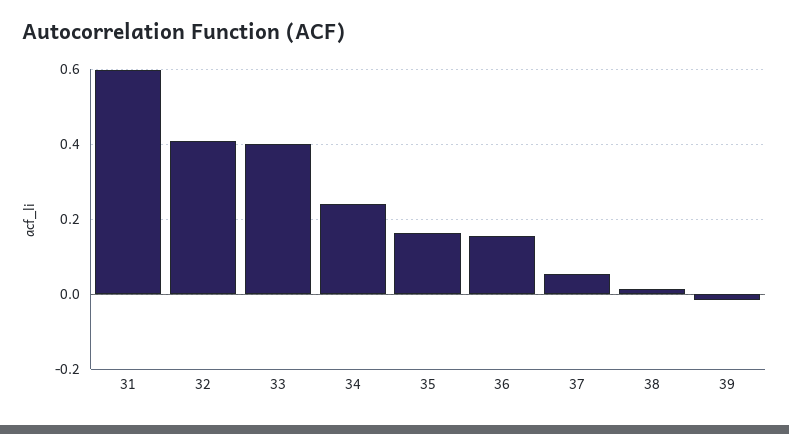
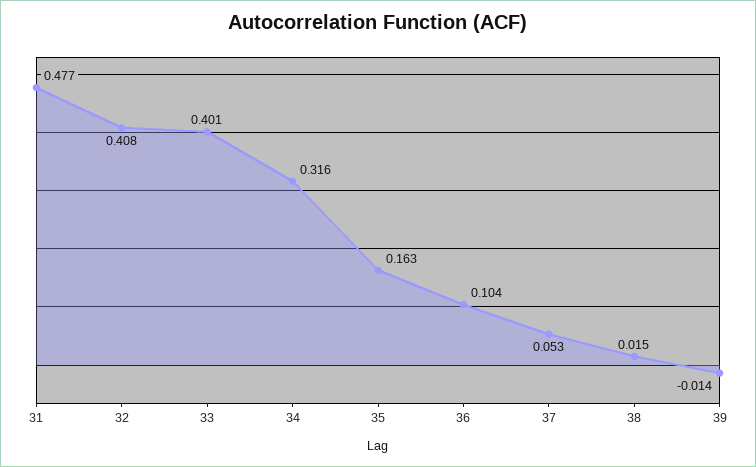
  {
-   "31": 0.6,
+   "31": 0.477,
    "32": 0.408,
    "33": 0.401,
-   "34": 0.24,
+   "34": 0.316,
    "35": 0.163,
-   "36": 0.16,
+   "36": 0.104,
    "37": 0.053,
    "38": 0.015,
    "39": -0.014
  }

